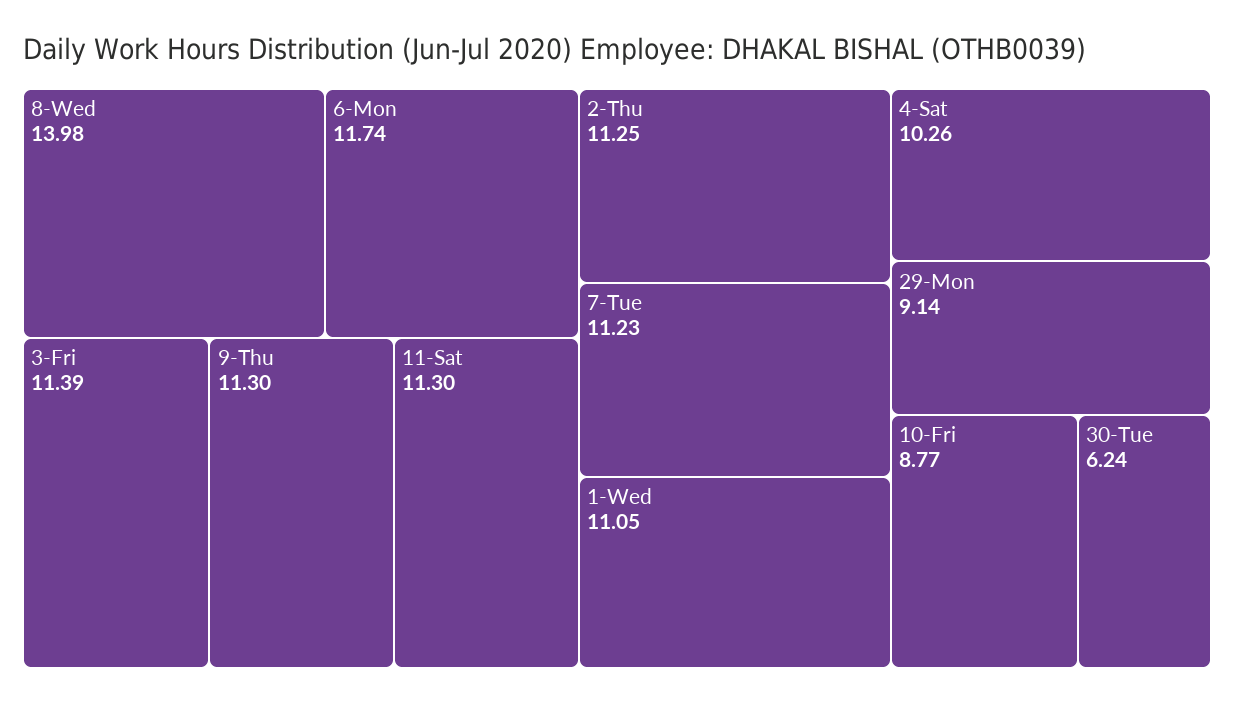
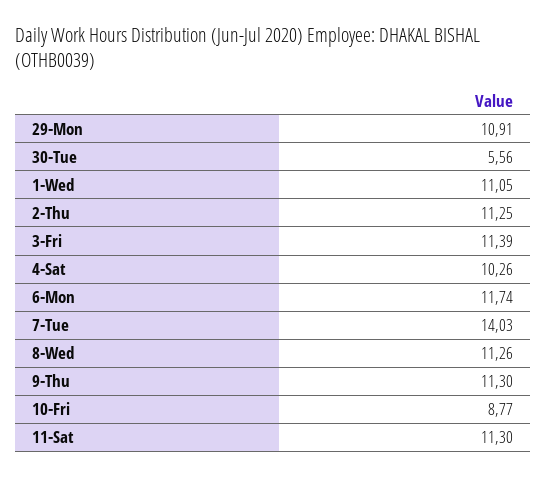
  {
-   "8-Wed": 13.98,
+   "8-Wed": 11.26,
    "6-Mon": 11.74,
    "3-Fri": 11.39,
    "9-Thu": 11.3,
    "11-Sat": 11.3,
    "2-Thu": 11.25,
-   "7-Tue": 11.23,
+   "7-Tue": 14.03,
    "1-Wed": 11.05,
    "4-Sat": 10.26,
-   "29-Mon": 9.14,
+   "29-Mon": 10.91,
    "10-Fri": 8.77,
-   "30-Tue": 6.24
+   "30-Tue": 5.56
  }

